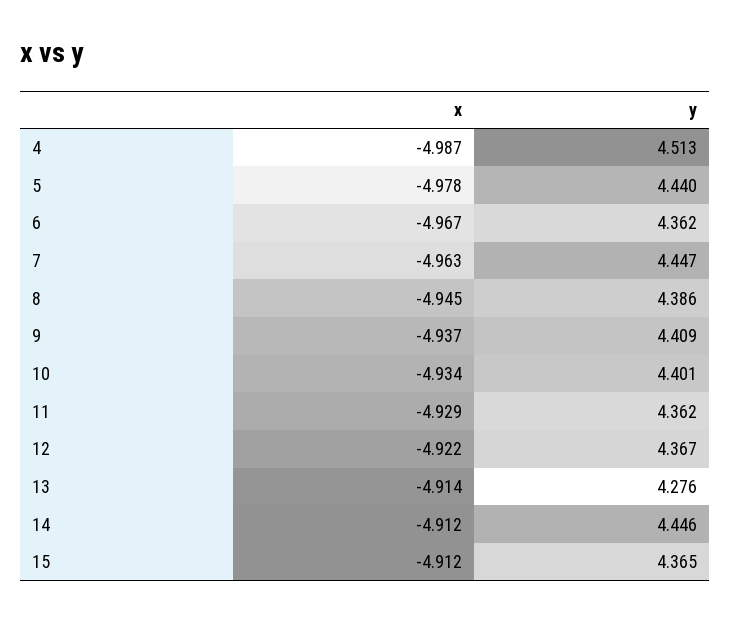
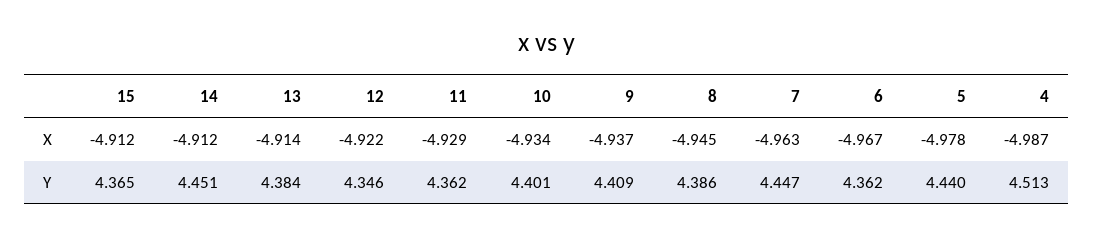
  {
    "x": {
      "4": -4.987,
      "5": -4.978,
      "6": -4.967,
      "7": -4.963,
      "8": -4.945,
      "9": -4.937,
      "10": -4.934,
      "11": -4.929,
      "12": -4.922,
      "13": -4.914,
      "14": -4.912,
      "15": -4.912
    },
    "y": {
      "4": 4.513,
      "5": 4.44,
      "6": 4.362,
      "7": 4.447,
      "8": 4.386,
      "9": 4.409,
      "10": 4.401,
      "11": 4.362,
-     "12": 4.367,
+     "12": 4.346,
-     "13": 4.276,
+     "13": 4.384,
-     "14": 4.446,
+     "14": 4.451,
      "15": 4.365
    }
  }

